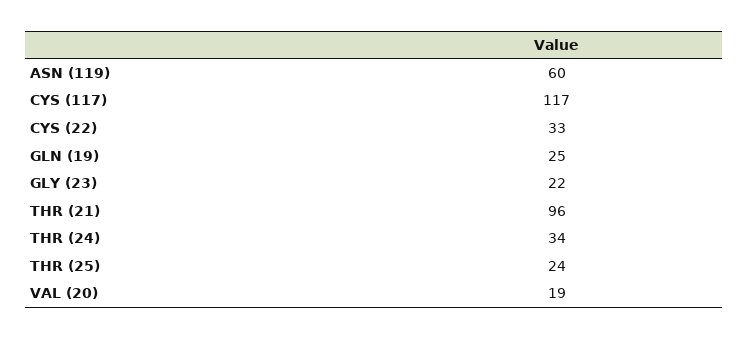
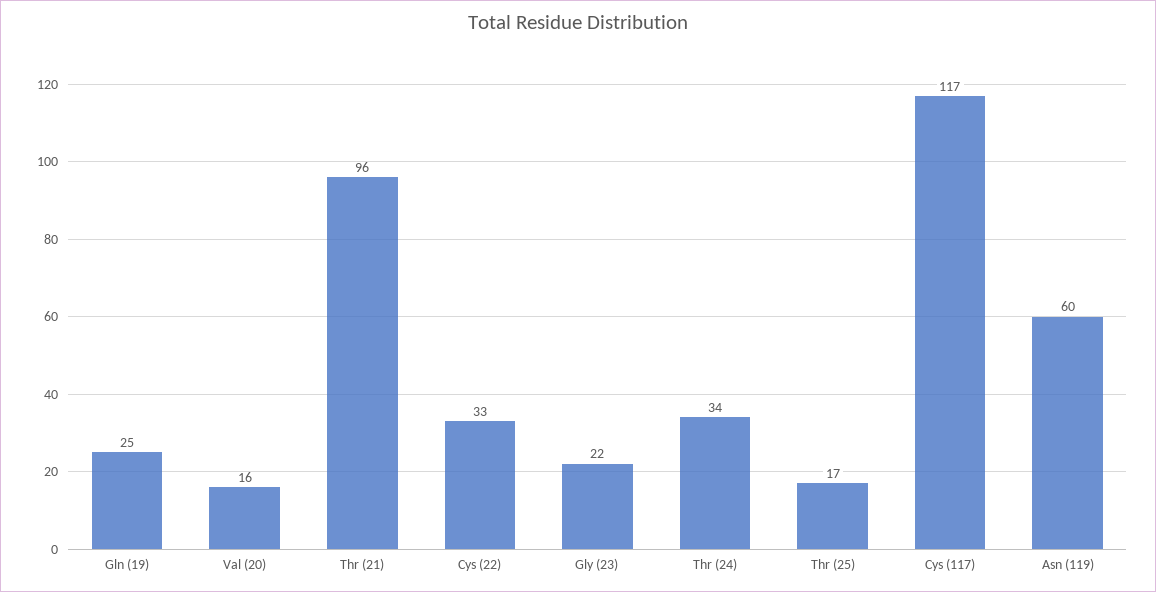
  {
    "ASN (119)": 60,
    "CYS (117)": 117,
    "CYS (22)": 33,
    "GLN (19)": 25,
    "GLY (23)": 22,
    "THR (21)": 96,
    "THR (24)": 34,
-   "THR (25)": 24,
+   "THR (25)": 17,
-   "VAL (20)": 19
+   "VAL (20)": 16
  }

